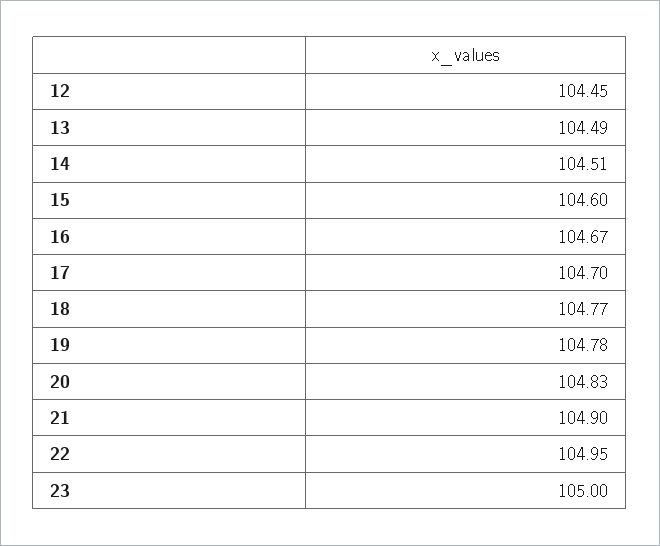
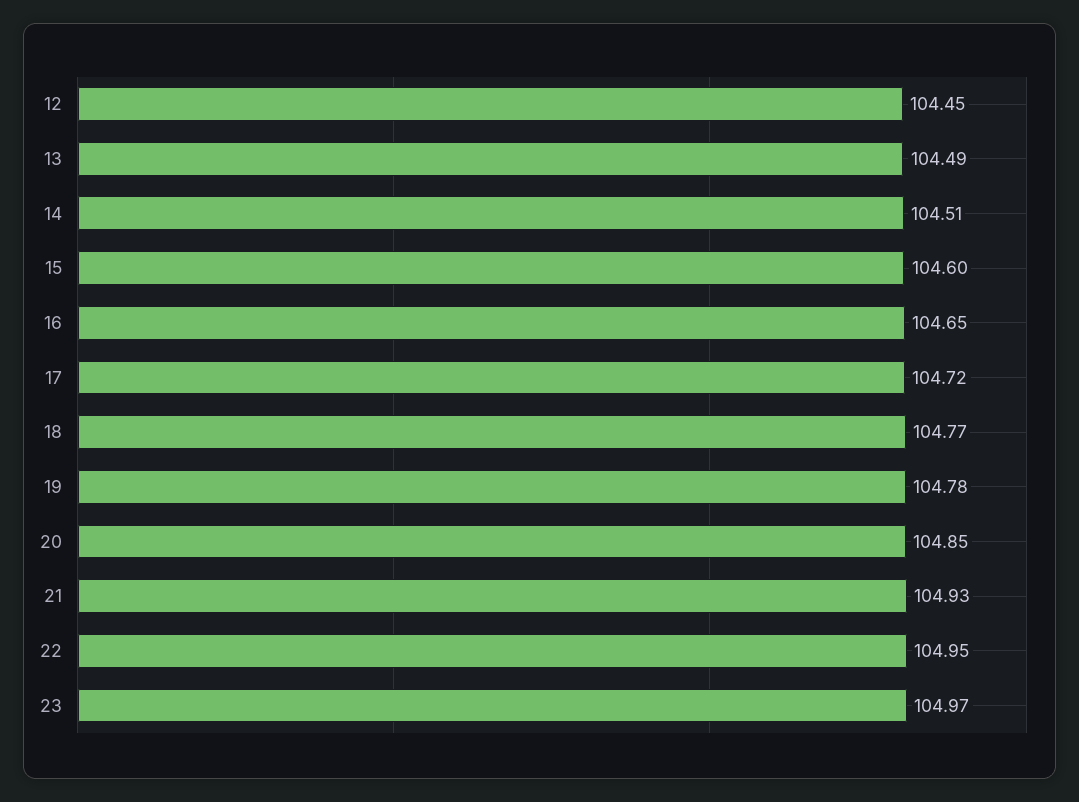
  {
    "12": 104.45,
    "13": 104.49,
    "14": 104.51,
    "15": 104.6,
-   "16": 104.67,
+   "16": 104.65,
-   "17": 104.7,
+   "17": 104.72,
    "18": 104.77,
    "19": 104.78,
-   "20": 104.83,
+   "20": 104.85,
-   "21": 104.9,
+   "21": 104.93,
    "22": 104.95,
-   "23": 105
+   "23": 104.97
  }

